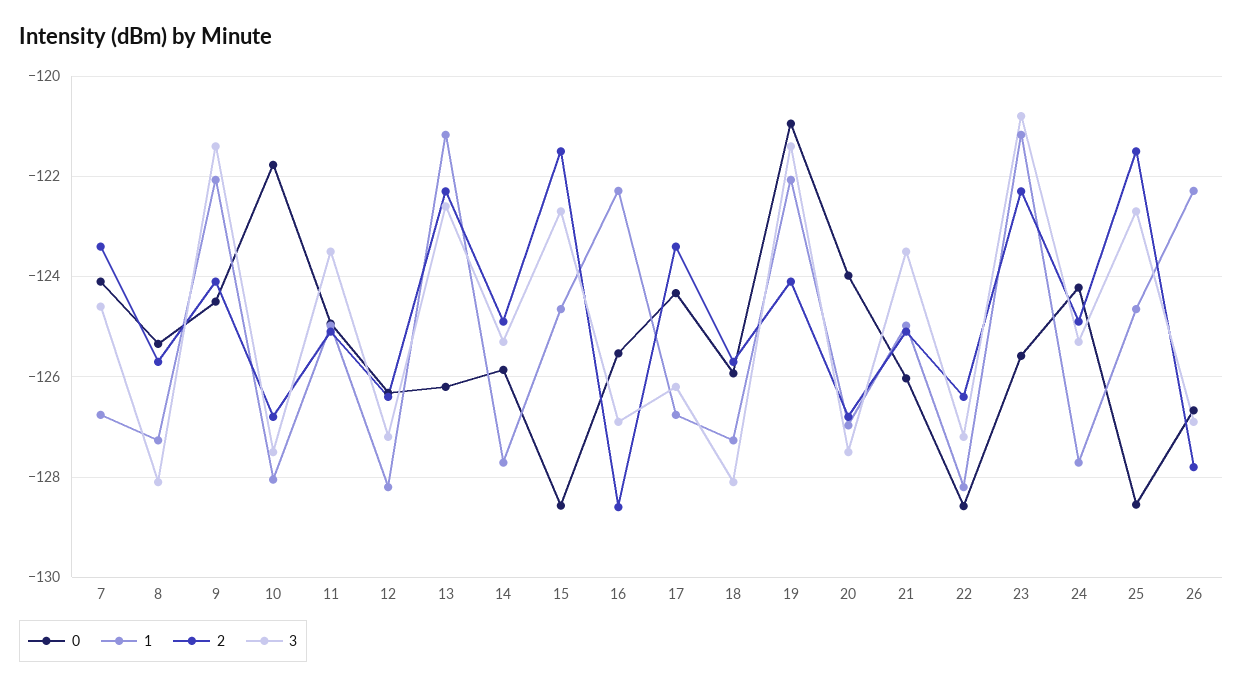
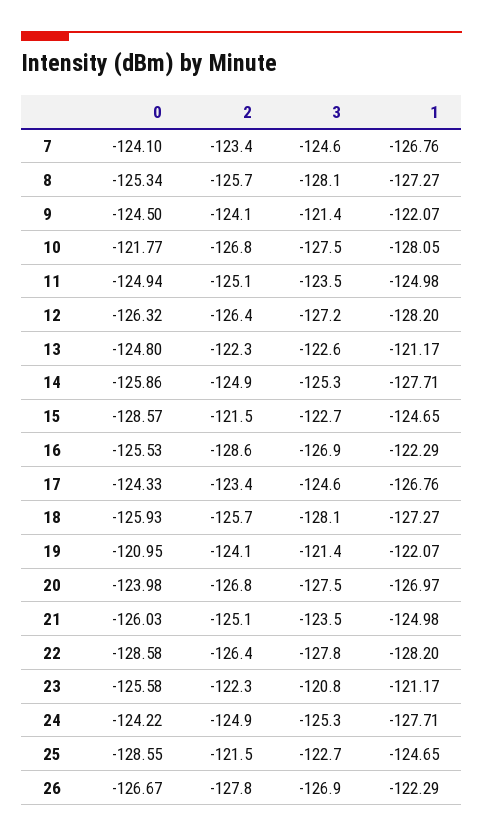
  {
    "0": {
      "7": -124.1,
      "8": -125.34,
      "9": -124.5,
      "10": -121.77,
      "11": -124.94,
      "12": -126.32,
-     "13": -126.2,
+     "13": -124.8,
      "14": -125.86,
      "15": -128.57,
      "16": -125.53,
      "17": -124.33,
      "18": -125.93,
      "19": -120.95,
      "20": -123.98,
      "21": -126.03,
      "22": -128.58,
      "23": -125.58,
      "24": -124.22,
      "25": -128.55,
      "26": -126.67
    },
    "1": {
      "7": -126.76,
      "8": -127.27,
      "9": -122.07,
      "10": -128.05,
      "11": -124.98,
      "12": -128.2,
      "13": -121.17,
      "14": -127.71,
      "15": -124.65,
      "16": -122.29,
      "17": -126.76,
      "18": -127.27,
      "19": -122.07,
      "20": -126.97,
      "21": -124.98,
      "22": -128.2,
      "23": -121.17,
      "24": -127.71,
      "25": -124.65,
      "26": -122.29
    },
    "2": {
      "7": -123.4,
      "8": -125.7,
      "9": -124.1,
      "10": -126.8,
      "11": -125.1,
      "12": -126.4,
      "13": -122.3,
      "14": -124.9,
      "15": -121.5,
      "16": -128.6,
      "17": -123.4,
      "18": -125.7,
      "19": -124.1,
      "20": -126.8,
      "21": -125.1,
      "22": -126.4,
      "23": -122.3,
      "24": -124.9,
      "25": -121.5,
      "26": -127.8
    },
    "3": {
      "7": -124.6,
      "8": -128.1,
      "9": -121.4,
      "10": -127.5,
      "11": -123.5,
      "12": -127.2,
      "13": -122.6,
      "14": -125.3,
      "15": -122.7,
      "16": -126.9,
-     "17": -126.2,
+     "17": -124.6,
      "18": -128.1,
      "19": -121.4,
      "20": -127.5,
      "21": -123.5,
-     "22": -127.2,
+     "22": -127.8,
      "23": -120.8,
      "24": -125.3,
      "25": -122.7,
      "26": -126.9
    }
  }

